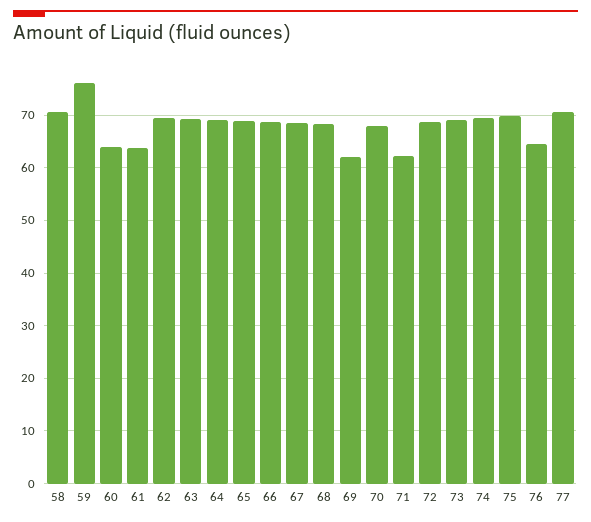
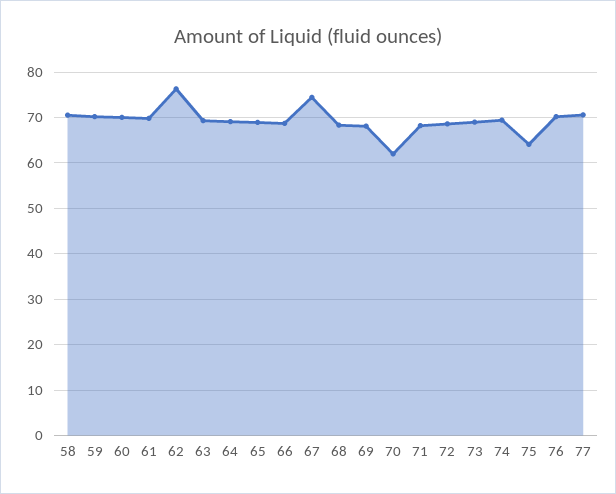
  {
    "58": 70,
-   "59": 76,
+   "59": 70,
-   "60": 64,
+   "60": 70,
-   "61": 64,
+   "61": 70,
-   "62": 70,
+   "62": 76,
    "63": 70,
    "64": 70,
    "65": 68,
    "66": 68,
-   "67": 68,
+   "67": 74,
    "68": 68,
-   "69": 62,
+   "69": 68,
-   "70": 68,
+   "70": 62,
-   "71": 62,
+   "71": 68,
    "72": 68,
    "73": 70,
    "74": 70,
-   "75": 70,
+   "75": 64,
-   "76": 64,
+   "76": 70,
    "77": 70
  }

